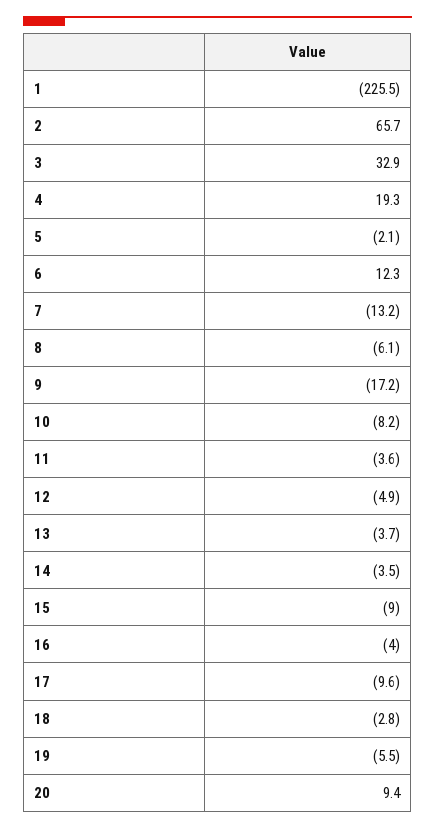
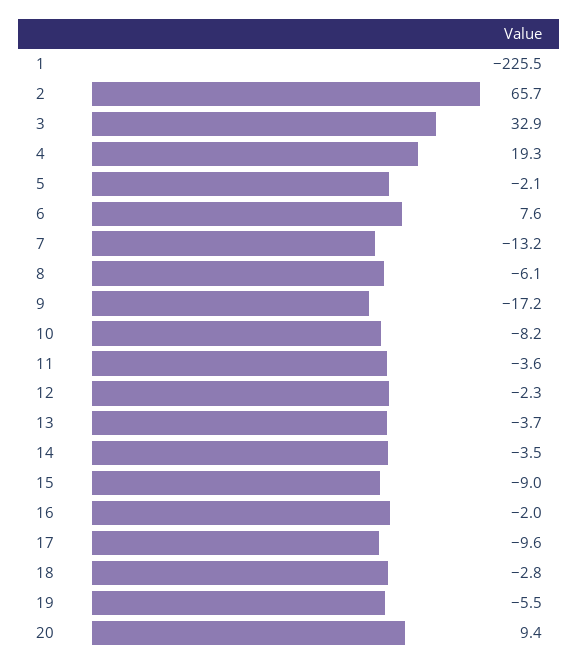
  {
    "1": -225.5,
    "2": 65.7,
    "3": 32.9,
    "4": 19.3,
    "5": -2.1,
-   "6": 12.3,
+   "6": 7.6,
    "7": -13.2,
    "8": -6.1,
    "9": -17.2,
    "10": -8.2,
    "11": -3.6,
-   "12": -4.9,
+   "12": -2.3,
    "13": -3.7,
    "14": -3.5,
    "15": -9,
-   "16": -4,
+   "16": -2,
    "17": -9.6,
    "18": -2.8,
    "19": -5.5,
    "20": 9.4
  }

